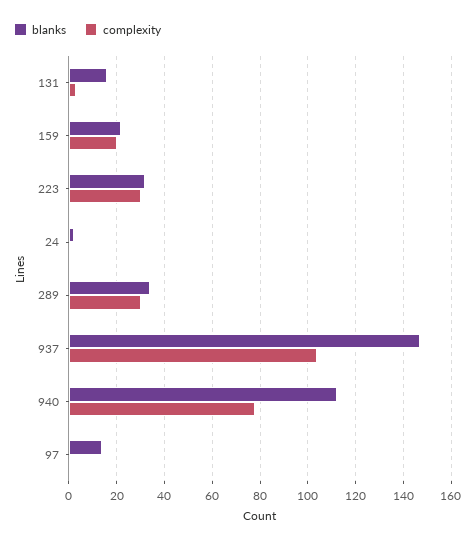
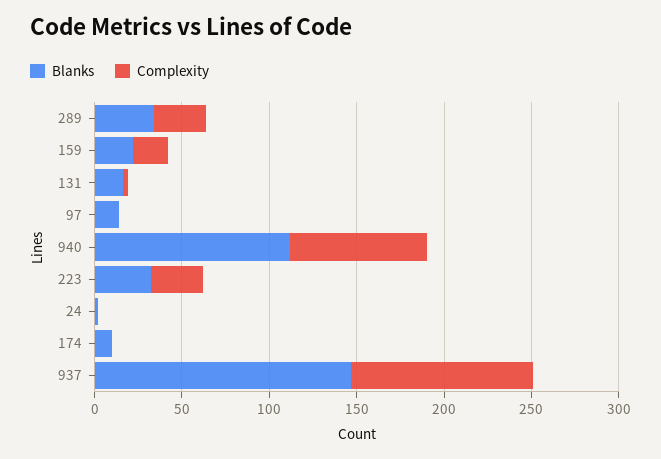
  {
    "blanks": {
      "131": 15,
      "159": 20,
      "223": 30,
      "24": 0,
      "289": 35,
      "937": 145,
      "940": 110,
-     "97": 15
+     "97": 15,
+     "174": 10
    },
    "complexity": {
      "131": 5,
      "159": 20,
      "223": 30,
      "24": 0,
      "289": 30,
      "937": 105,
      "940": 80,
-     "97": 0
+     "97": 0,
+     "174": 0
    }
  }

